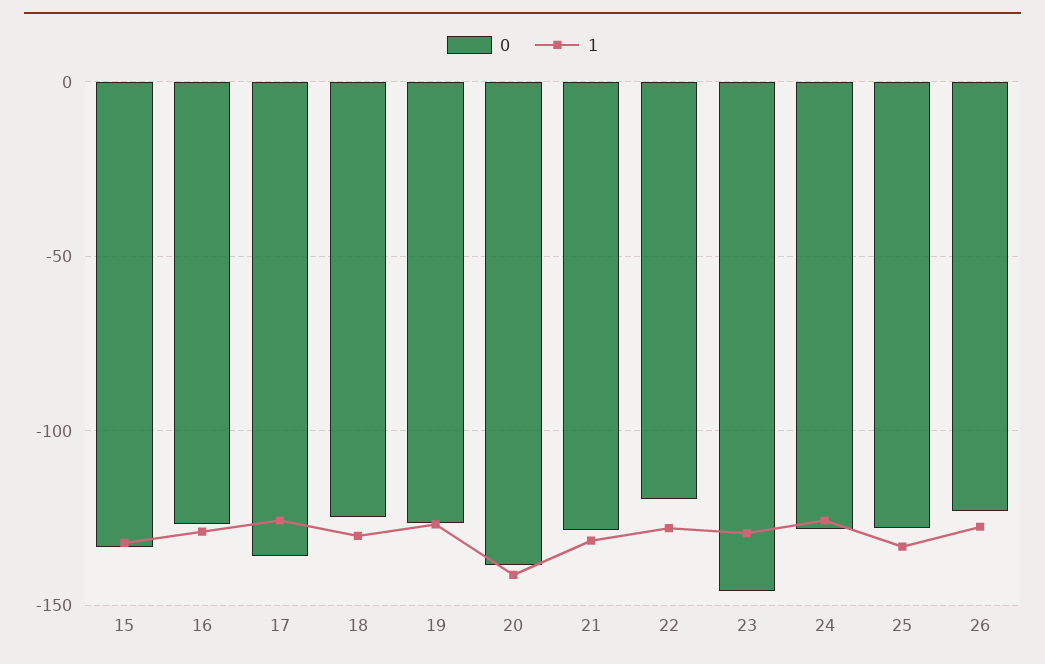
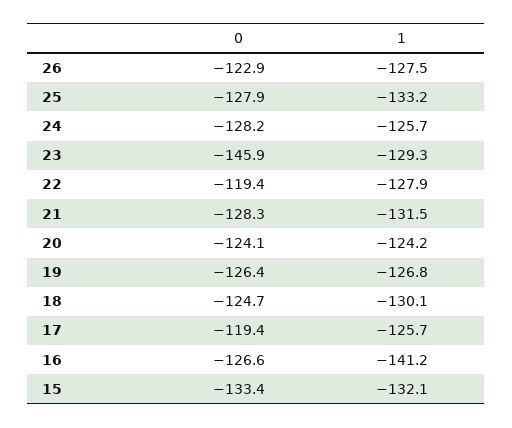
  {
    "0": {
      "15": -133.4,
      "16": -126.6,
-     "17": -135,
+     "17": -119.4,
      "18": -124.7,
      "19": -126.4,
-     "20": -140,
+     "20": -124.1,
      "21": -128.3,
      "22": -119.4,
      "23": -145.9,
      "24": -128.2,
      "25": -127.9,
      "26": -122.9
    },
    "1": {
      "15": -132.1,
-     "16": -130,
+     "16": -141.2,
      "17": -125.7,
      "18": -130.1,
      "19": -126.8,
-     "20": -140,
+     "20": -124.2,
      "21": -131.5,
      "22": -127.9,
      "23": -129.3,
      "24": -125.7,
      "25": -133.2,
      "26": -127.5
    }
  }

